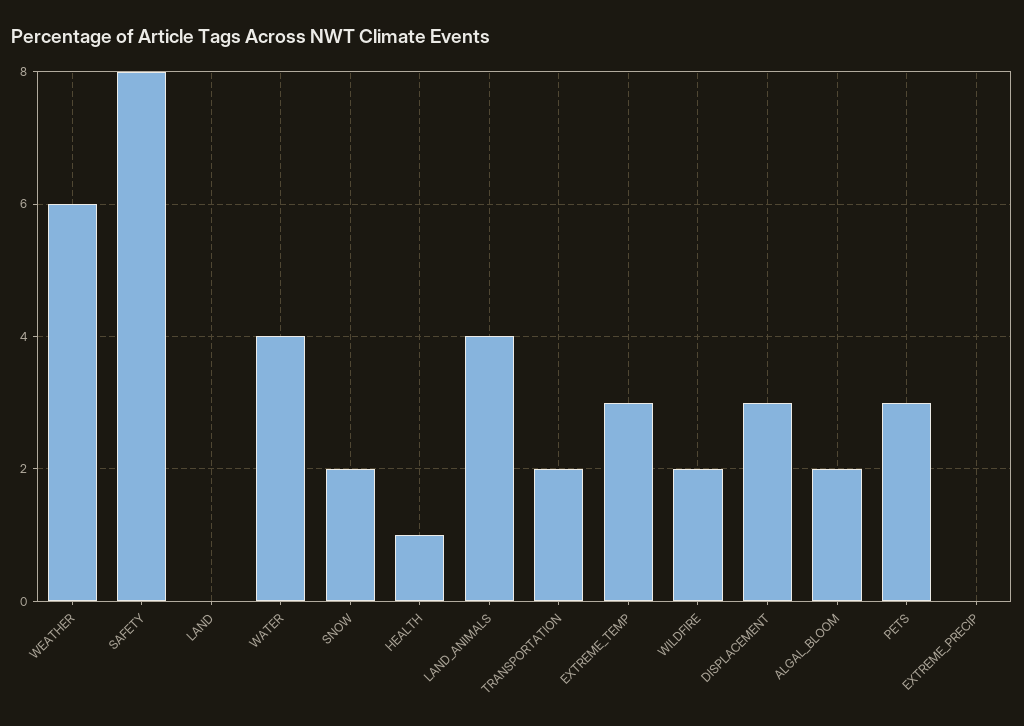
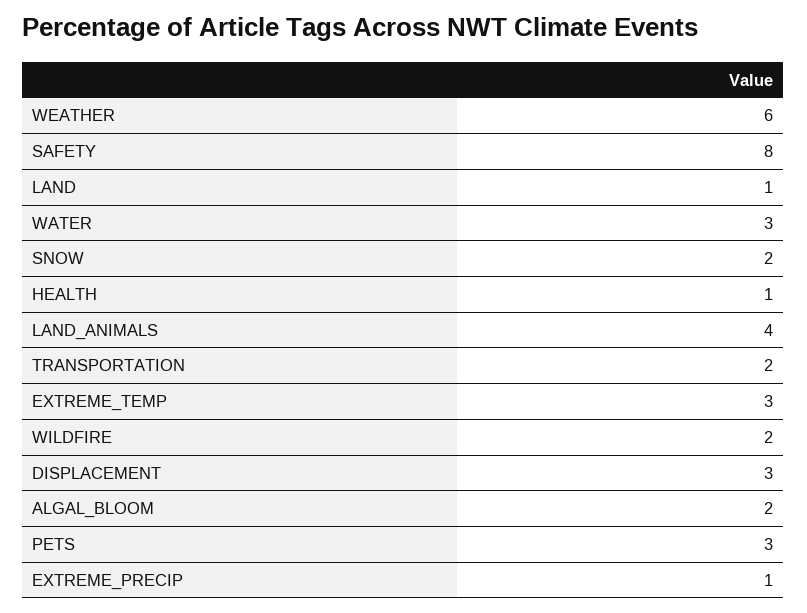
  {
    "WEATHER": 6,
    "SAFETY": 8,
-   "LAND": 0,
+   "LAND": 1,
-   "WATER": 4,
+   "WATER": 3,
    "SNOW": 2,
    "HEALTH": 1,
    "LAND_ANIMALS": 4,
    "TRANSPORTATION": 2,
    "EXTREME_TEMP": 3,
    "WILDFIRE": 2,
    "DISPLACEMENT": 3,
    "ALGAL_BLOOM": 2,
    "PETS": 3,
-   "EXTREME_PRECIP": 0
+   "EXTREME_PRECIP": 1
  }

